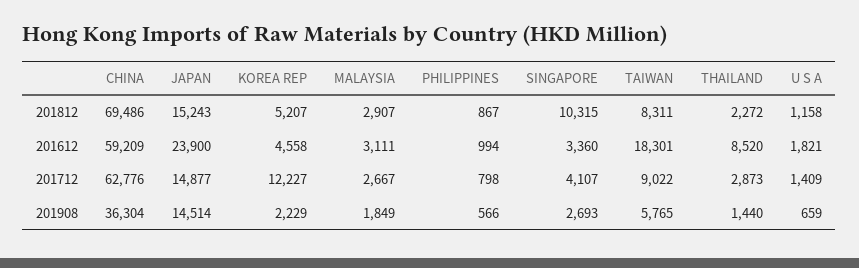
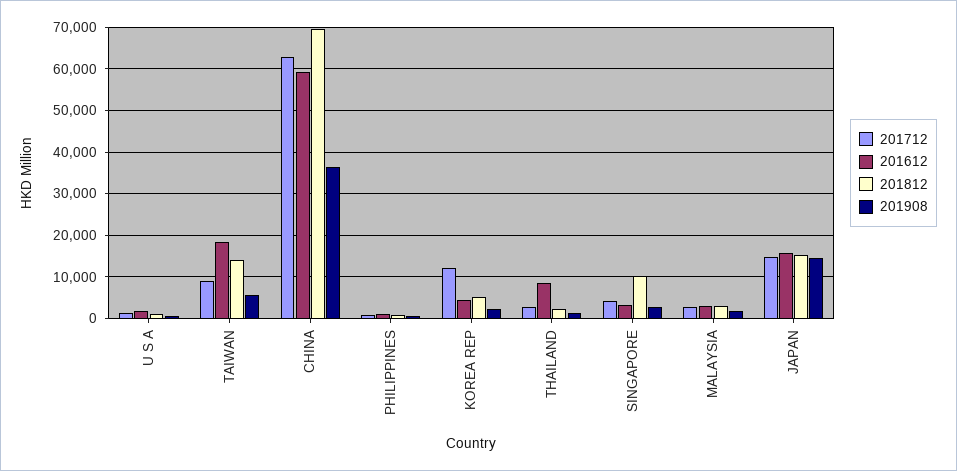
  {
    "201812": {
      "CHINA": 69486,
      "JAPAN": 15243,
      "KOREA REP": 5207,
      "MALAYSIA": 2907,
      "PHILIPPINES": 867,
      "SINGAPORE": 10315,
-     "TAIWAN": 8311,
+     "TAIWAN": 14000,
      "THAILAND": 2272,
      "U S A": 1158
    },
    "201612": {
      "CHINA": 59209,
-     "JAPAN": 23900,
+     "JAPAN": 16000,
      "KOREA REP": 4558,
      "MALAYSIA": 3111,
      "PHILIPPINES": 994,
      "SINGAPORE": 3360,
      "TAIWAN": 18301,
      "THAILAND": 8520,
      "U S A": 1821
    },
    "201712": {
      "CHINA": 62776,
      "JAPAN": 14877,
      "KOREA REP": 12227,
      "MALAYSIA": 2667,
      "PHILIPPINES": 798,
      "SINGAPORE": 4107,
      "TAIWAN": 9022,
      "THAILAND": 2873,
      "U S A": 1409
    },
    "201908": {
      "CHINA": 36304,
      "JAPAN": 14514,
      "KOREA REP": 2229,
      "MALAYSIA": 1849,
      "PHILIPPINES": 566,
      "SINGAPORE": 2693,
      "TAIWAN": 5765,
      "THAILAND": 1440,
      "U S A": 659
    }
  }

